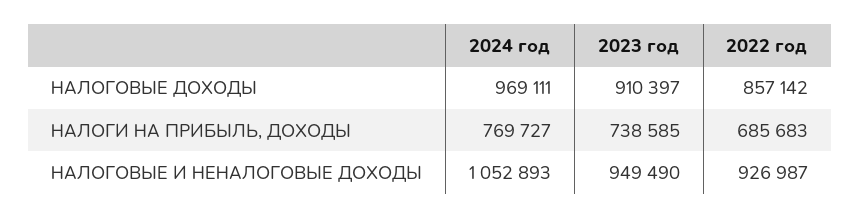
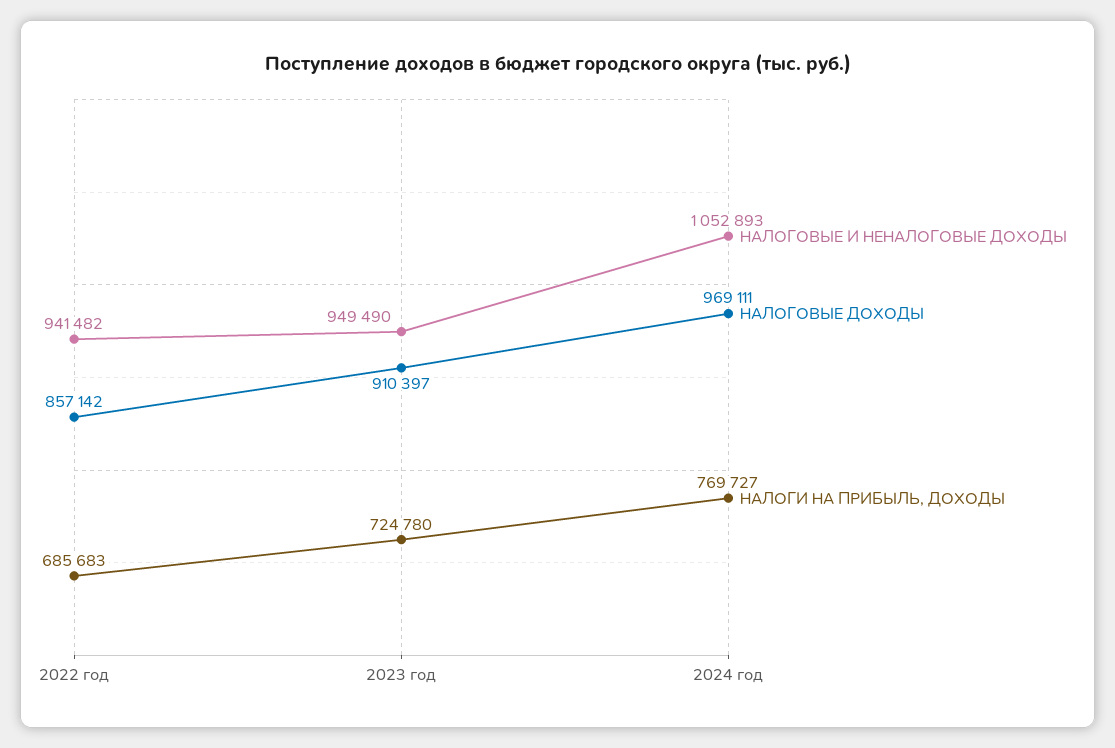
  {
    "НАЛОГОВЫЕ ДОХОДЫ": {
      "2024 год": 969111,
      "2023 год": 910397,
      "2022 год": 857142
    },
    "НАЛОГИ НА ПРИБЫЛЬ, ДОХОДЫ": {
      "2024 год": 769727,
-     "2023 год": 738585,
+     "2023 год": 724780,
      "2022 год": 685683
    },
    "НАЛОГОВЫЕ И НЕНАЛОГОВЫЕ ДОХОДЫ": {
      "2024 год": 1052893,
      "2023 год": 949490,
-     "2022 год": 926987
+     "2022 год": 941482
    }
  }

